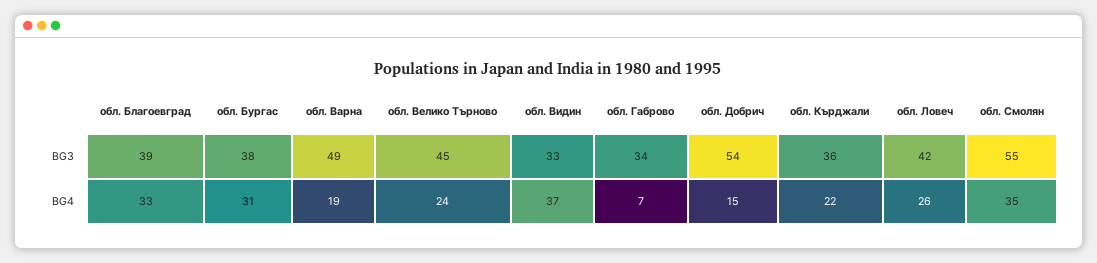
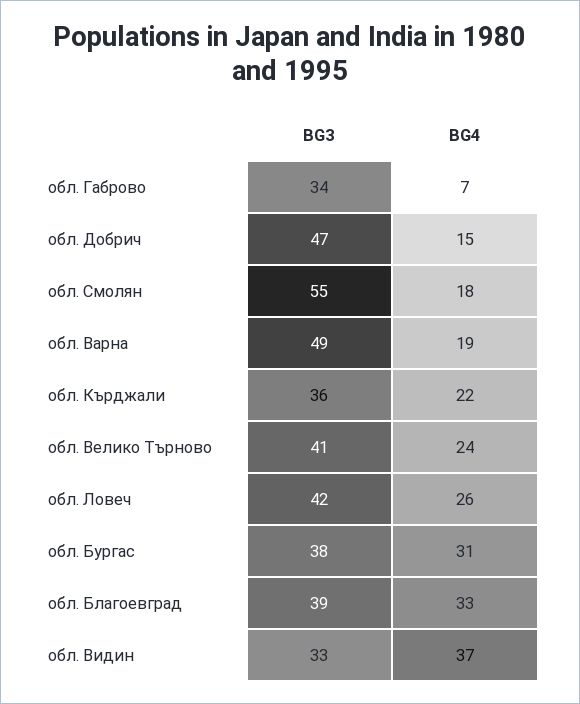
  {
    "обл. Благоевград": {
      "BG3": 39,
      "BG4": 33
    },
    "обл. Бургас": {
      "BG3": 38,
      "BG4": 31
    },
    "обл. Варна": {
      "BG3": 49,
      "BG4": 19
    },
    "обл. Велико Търново": {
-     "BG3": 45,
+     "BG3": 41,
      "BG4": 24
    },
    "обл. Видин": {
      "BG3": 33,
      "BG4": 37
    },
    "обл. Габрово": {
      "BG3": 34,
      "BG4": 7
    },
    "обл. Добрич": {
-     "BG3": 54,
+     "BG3": 47,
      "BG4": 15
    },
    "обл. Кърджали": {
      "BG3": 36,
      "BG4": 22
    },
    "обл. Ловеч": {
      "BG3": 42,
      "BG4": 26
    },
    "обл. Смолян": {
      "BG3": 55,
-     "BG4": 35
+     "BG4": 18
    }
  }

